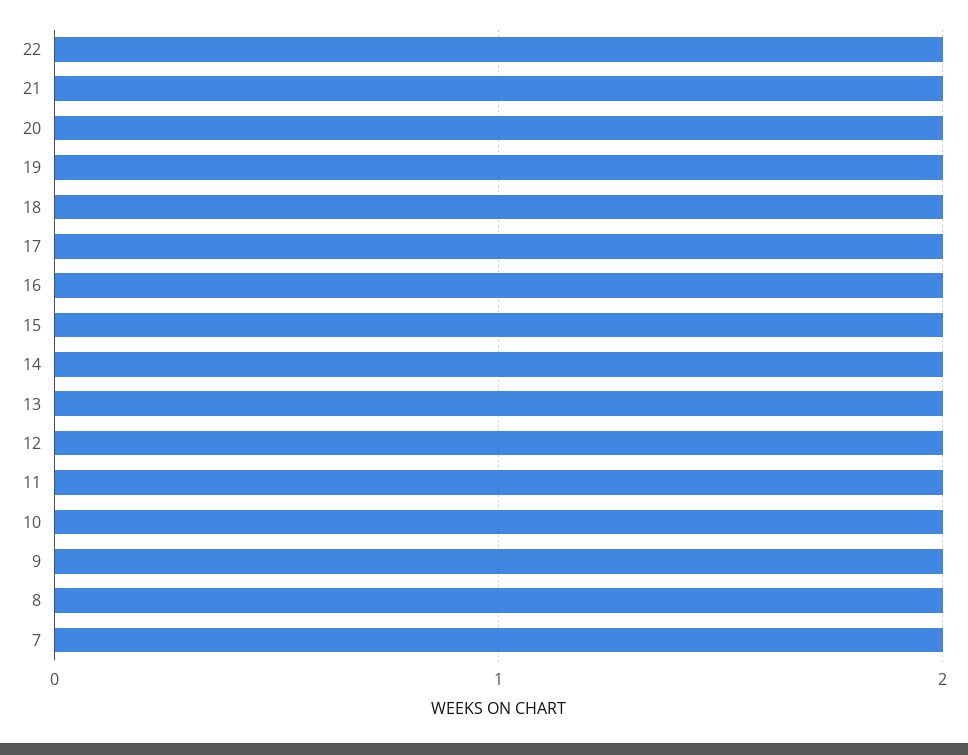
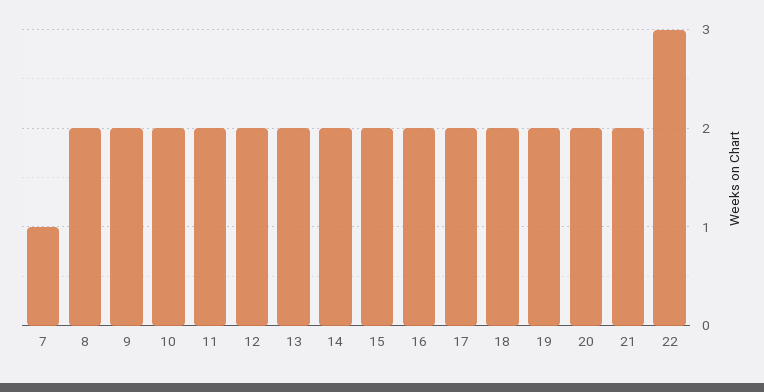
  {
-   "22": 2,
+   "22": 3,
    "21": 2,
    "20": 2,
    "19": 2,
    "18": 2,
    "17": 2,
    "16": 2,
    "15": 2,
    "14": 2,
    "13": 2,
    "12": 2,
    "11": 2,
    "10": 2,
    "9": 2,
    "8": 2,
-   "7": 2
+   "7": 1
  }

